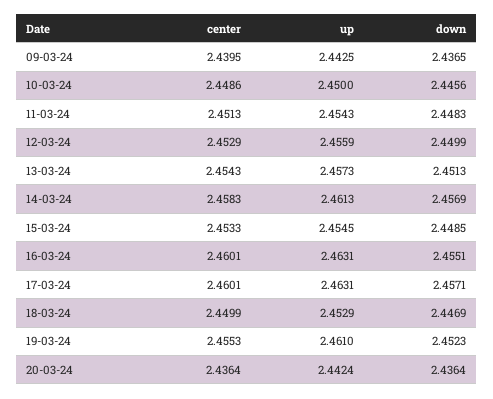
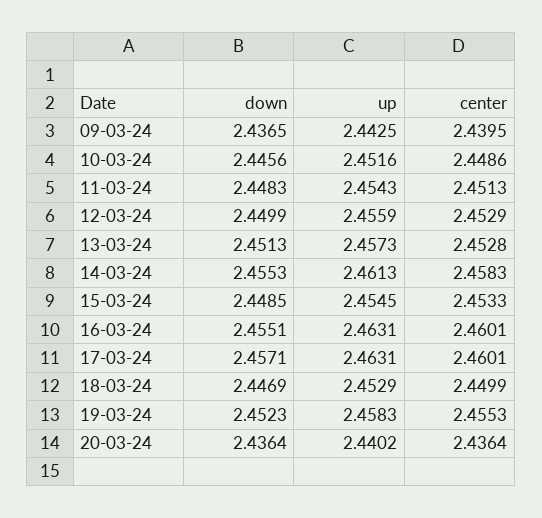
  {
    "center": {
      "09-03-24": 2.4395,
      "10-03-24": 2.4486,
      "11-03-24": 2.4513,
      "12-03-24": 2.4529,
-     "13-03-24": 2.4543,
+     "13-03-24": 2.4528,
      "14-03-24": 2.4583,
      "15-03-24": 2.4533,
      "16-03-24": 2.4601,
      "17-03-24": 2.4601,
      "18-03-24": 2.4499,
      "19-03-24": 2.4553,
      "20-03-24": 2.4364
    },
    "up": {
      "09-03-24": 2.4425,
-     "10-03-24": 2.45,
+     "10-03-24": 2.4516,
      "11-03-24": 2.4543,
      "12-03-24": 2.4559,
      "13-03-24": 2.4573,
      "14-03-24": 2.4613,
      "15-03-24": 2.4545,
      "16-03-24": 2.4631,
      "17-03-24": 2.4631,
      "18-03-24": 2.4529,
-     "19-03-24": 2.461,
+     "19-03-24": 2.4583,
-     "20-03-24": 2.4424
+     "20-03-24": 2.4402
    },
    "down": {
      "09-03-24": 2.4365,
      "10-03-24": 2.4456,
      "11-03-24": 2.4483,
      "12-03-24": 2.4499,
      "13-03-24": 2.4513,
-     "14-03-24": 2.4569,
+     "14-03-24": 2.4553,
      "15-03-24": 2.4485,
      "16-03-24": 2.4551,
      "17-03-24": 2.4571,
      "18-03-24": 2.4469,
      "19-03-24": 2.4523,
      "20-03-24": 2.4364
    }
  }

